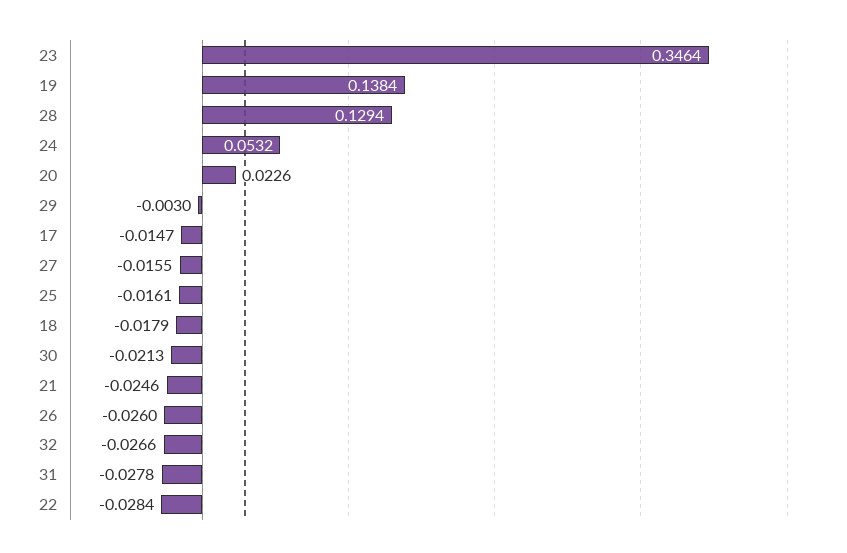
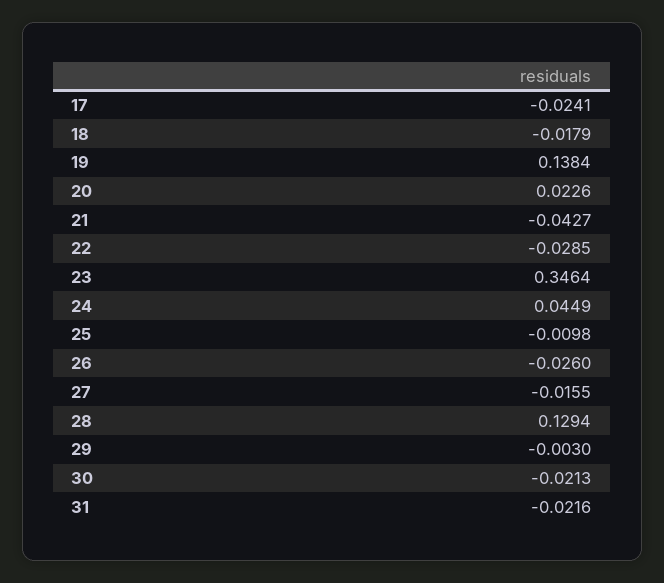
  {
    "23": 0.3464,
    "19": 0.1384,
    "28": 0.1294,
-   "24": 0.0532,
+   "24": 0.0449,
    "20": 0.0226,
    "29": -0.003,
-   "17": -0.0147,
+   "17": -0.0241,
    "27": -0.0155,
-   "25": -0.0161,
+   "25": -0.0098,
    "18": -0.0179,
    "30": -0.0213,
-   "21": -0.0246,
+   "21": -0.0427,
    "26": -0.026,
-   "32": -0.0266,
-   "31": -0.0278,
+   "31": -0.0216,
-   "22": -0.0284
+   "22": -0.0285
  }

